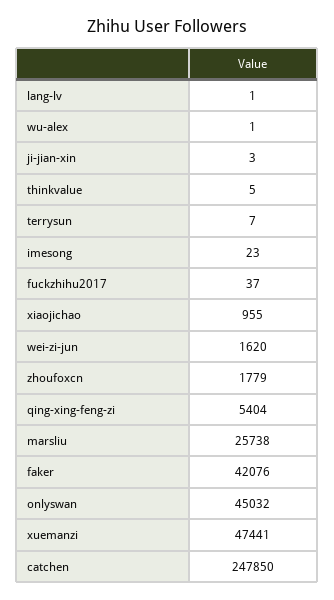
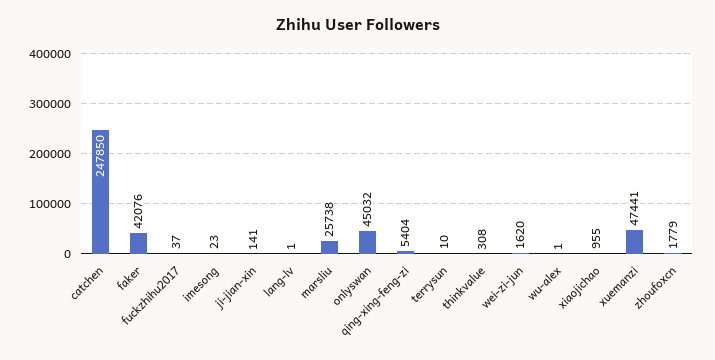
  {
    "lang-lv": 1,
    "wu-alex": 1,
-   "ji-jian-xin": 3,
+   "ji-jian-xin": 141,
-   "thinkvalue": 5,
+   "thinkvalue": 308,
-   "terrysun": 7,
+   "terrysun": 10,
    "imesong": 23,
    "fuckzhihu2017": 37,
    "xiaojichao": 955,
    "wei-zi-jun": 1620,
    "zhoufoxcn": 1779,
    "qing-xing-feng-zi": 5404,
    "marsliu": 25738,
    "faker": 42076,
    "onlyswan": 45032,
    "xuemanzi": 47441,
    "catchen": 247850
  }

